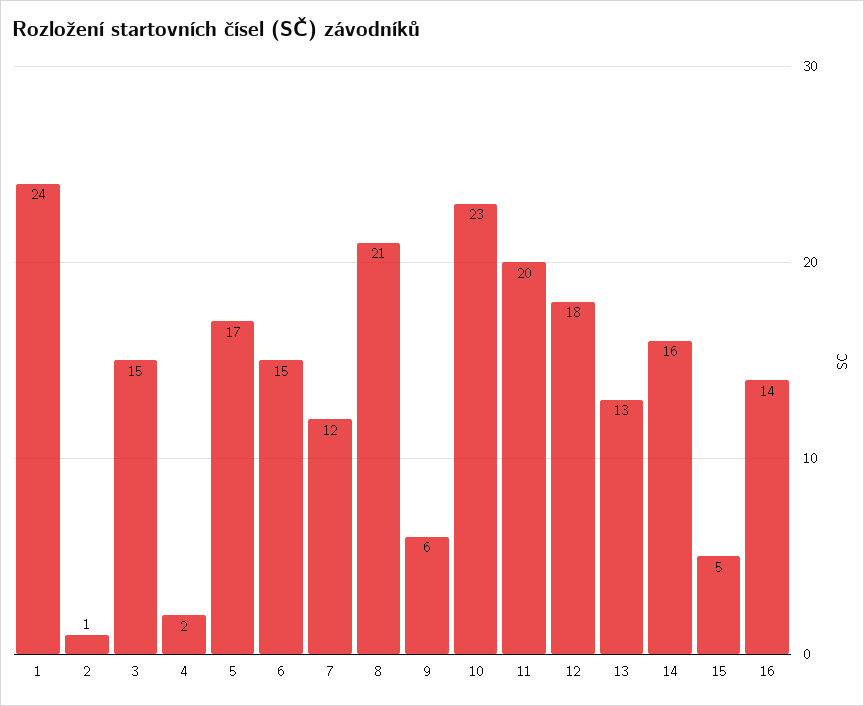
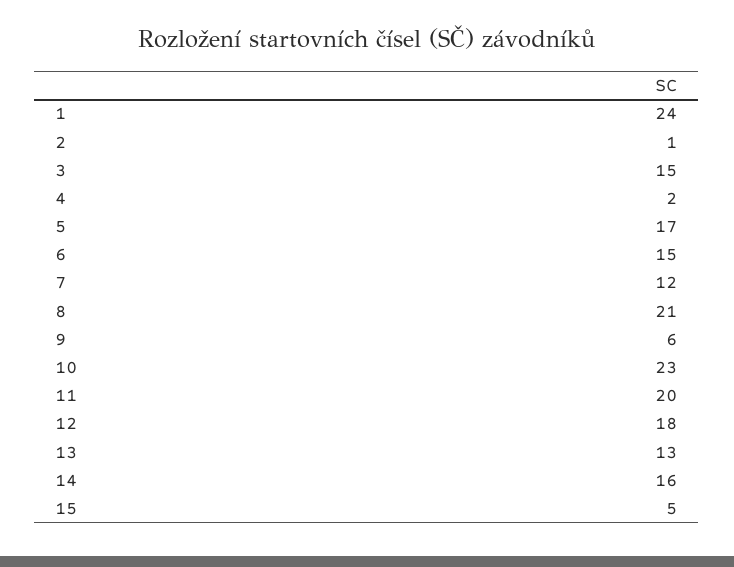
  {
    "1": 24,
    "2": 1,
    "3": 15,
    "4": 2,
    "5": 17,
    "6": 15,
    "7": 12,
    "8": 21,
    "9": 6,
    "10": 23,
    "11": 20,
    "12": 18,
    "13": 13,
    "14": 16,
-   "15": 5,
+   "15": 5
-   "16": 14
  }

